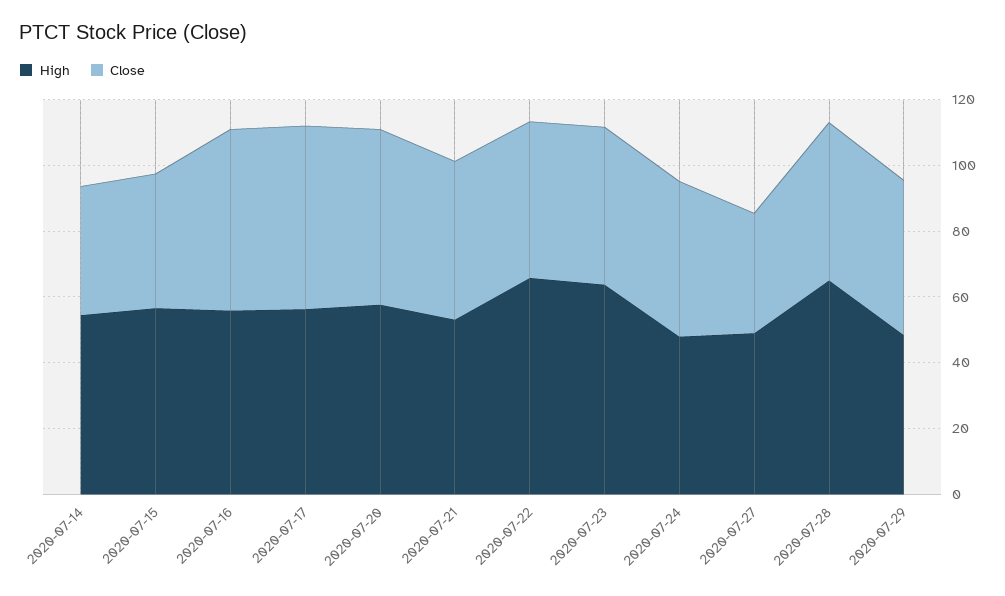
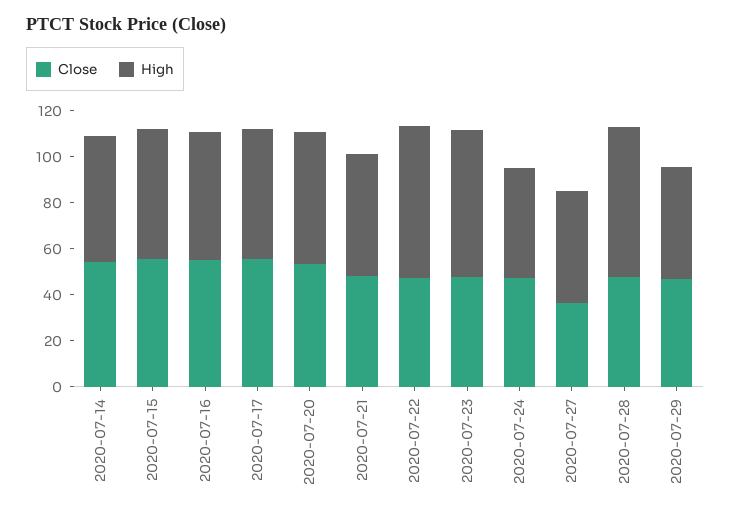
  {
    "High": {
      "2020-07-14": 55,
      "2020-07-15": 55,
      "2020-07-16": 55,
      "2020-07-17": 55,
      "2020-07-20": 60,
      "2020-07-21": 55,
      "2020-07-22": 65,
      "2020-07-23": 65,
      "2020-07-24": 50,
      "2020-07-27": 50,
      "2020-07-28": 65,
      "2020-07-29": 50
    },
    "Close": {
-     "2020-07-14": 40,
+     "2020-07-14": 55,
-     "2020-07-15": 40,
+     "2020-07-15": 55,
      "2020-07-16": 55,
      "2020-07-17": 55,
      "2020-07-20": 55,
      "2020-07-21": 50,
      "2020-07-22": 45,
      "2020-07-23": 50,
      "2020-07-24": 45,
      "2020-07-27": 35,
      "2020-07-28": 50,
      "2020-07-29": 45
    }
  }

